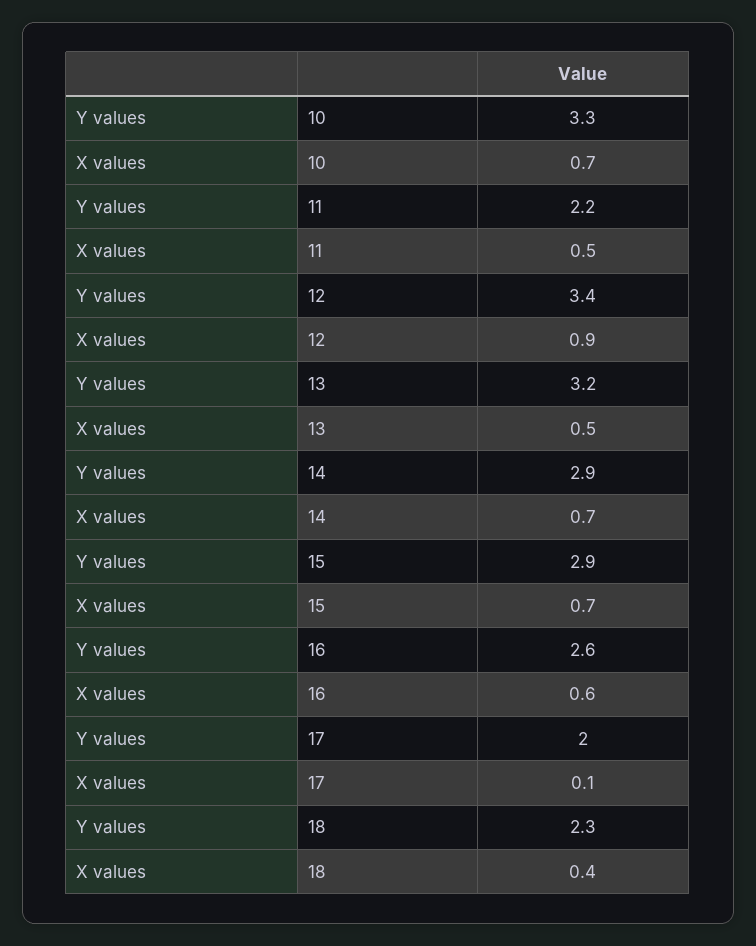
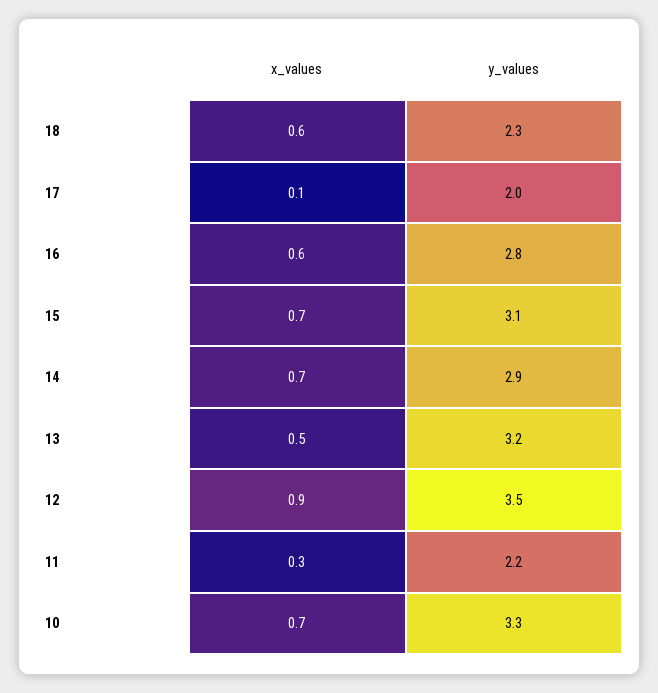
  {
    "Y values": {
      "10": 3.3,
      "11": 2.2,
-     "12": 3.4,
+     "12": 3.5,
      "13": 3.2,
      "14": 2.9,
-     "15": 2.9,
+     "15": 3.1,
-     "16": 2.6,
+     "16": 2.8,
      "17": 2,
      "18": 2.3
    },
    "X values": {
      "10": 0.7,
-     "11": 0.5,
+     "11": 0.3,
      "12": 0.9,
      "13": 0.5,
      "14": 0.7,
      "15": 0.7,
      "16": 0.6,
      "17": 0.1,
-     "18": 0.4
+     "18": 0.6
    }
  }

